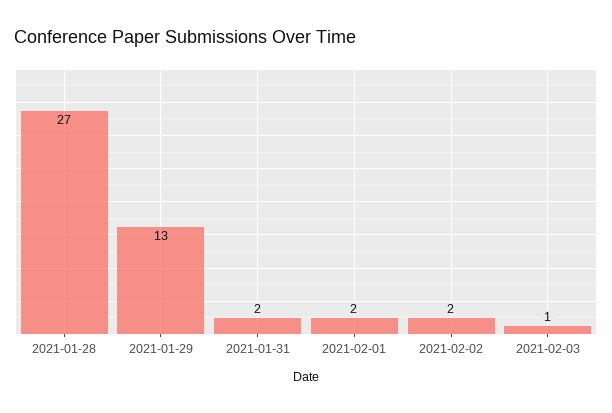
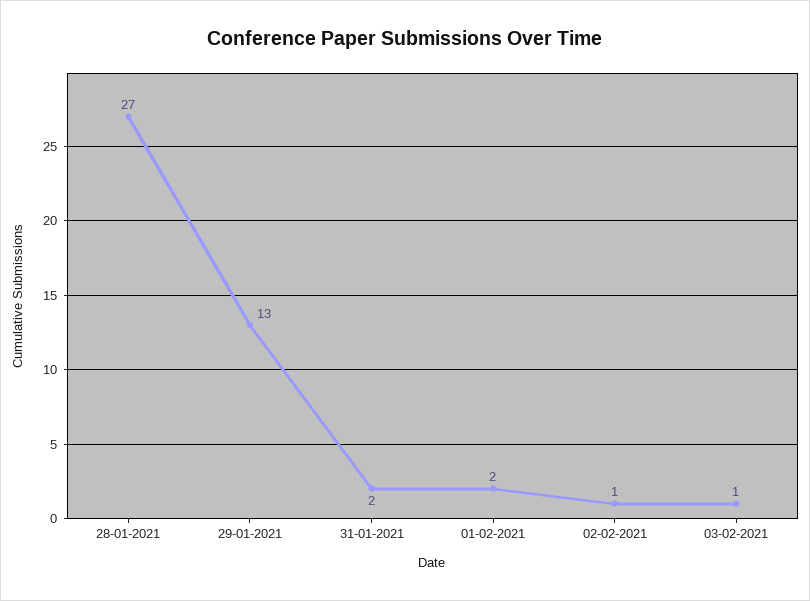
  {
    "2021-01-28": 27,
    "2021-01-29": 13,
    "2021-01-31": 2,
    "2021-02-01": 2,
-   "2021-02-02": 2,
+   "2021-02-02": 1,
    "2021-02-03": 1
  }

